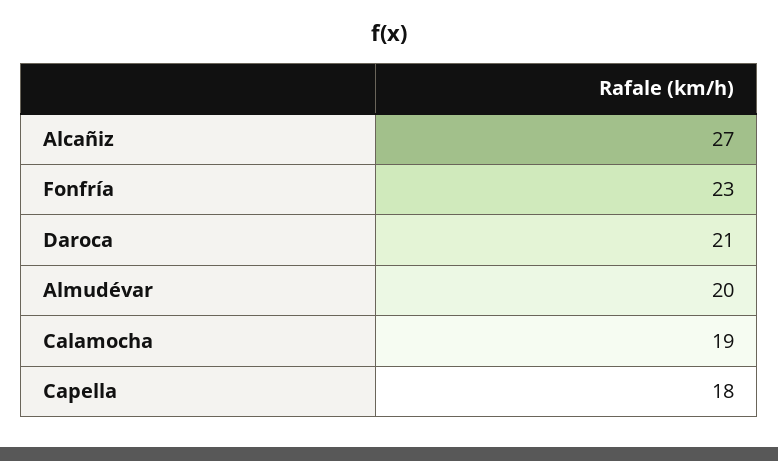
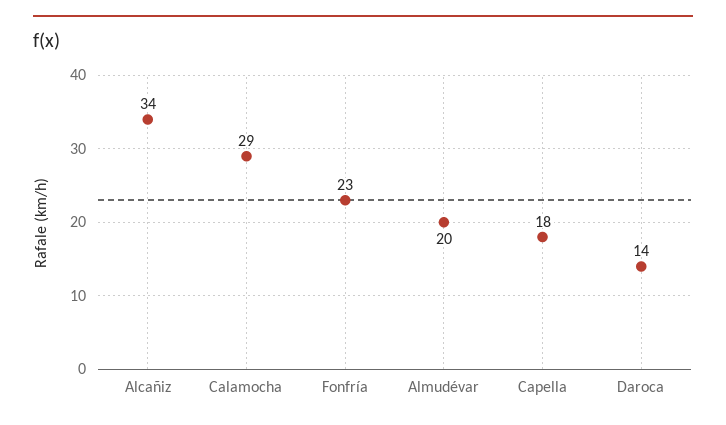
  {
-   "Alcañiz": 27,
+   "Alcañiz": 34,
    "Fonfría": 23,
-   "Daroca": 21,
+   "Daroca": 14,
    "Almudévar": 20,
-   "Calamocha": 19,
+   "Calamocha": 29,
    "Capella": 18
  }

